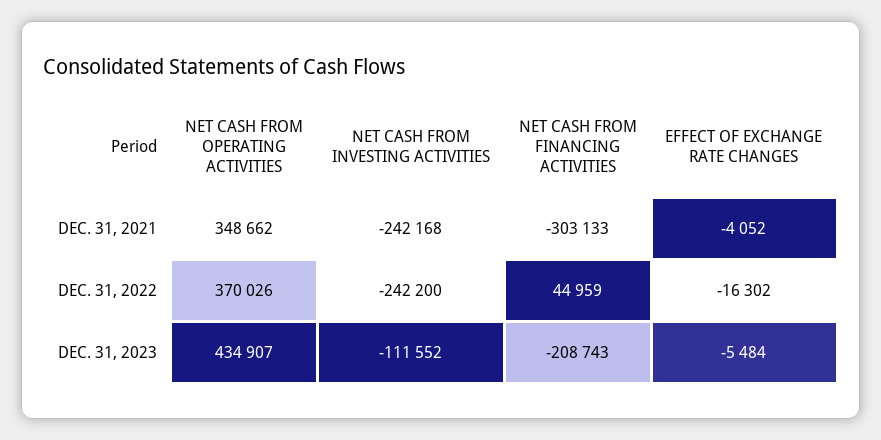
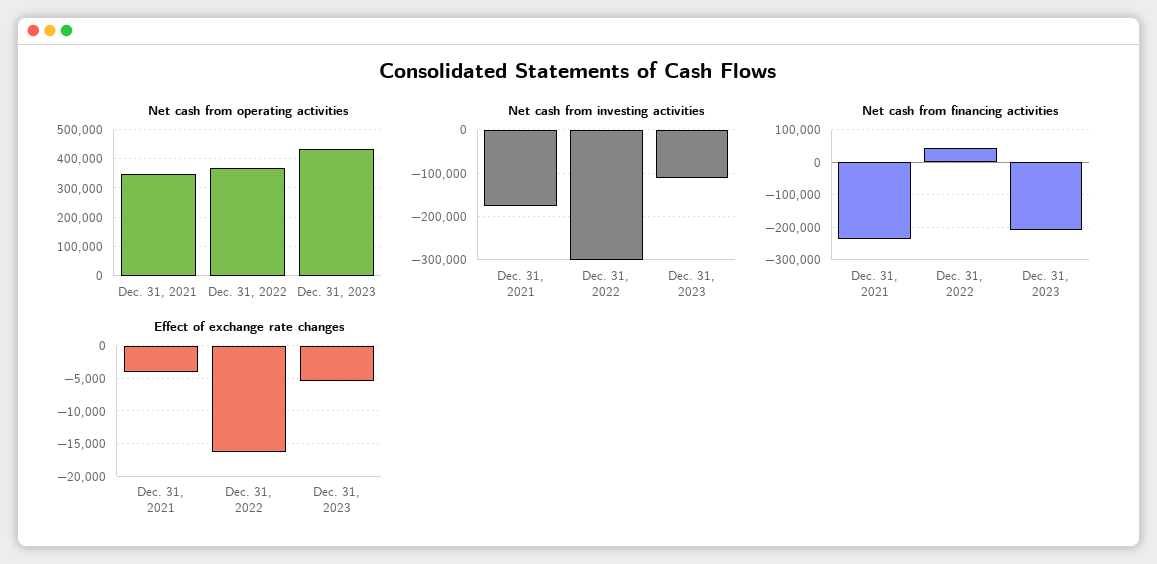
  {
    "NET CASH FROM OPERATING ACTIVITIES": {
      "DEC. 31, 2021": 348662,
      "DEC. 31, 2022": 370026,
      "DEC. 31, 2023": 434907
    },
    "NET CASH FROM INVESTING ACTIVITIES": {
-     "DEC. 31, 2021": -242168,
+     "DEC. 31, 2021": -180000,
-     "DEC. 31, 2022": -242200,
+     "DEC. 31, 2022": -300000,
      "DEC. 31, 2023": -111552
    },
    "NET CASH FROM FINANCING ACTIVITIES": {
-     "DEC. 31, 2021": -303133,
+     "DEC. 31, 2021": -240000,
      "DEC. 31, 2022": 44959,
      "DEC. 31, 2023": -208743
    },
    "EFFECT OF EXCHANGE RATE CHANGES": {
      "DEC. 31, 2021": -4052,
      "DEC. 31, 2022": -16302,
      "DEC. 31, 2023": -5484
    }
  }

